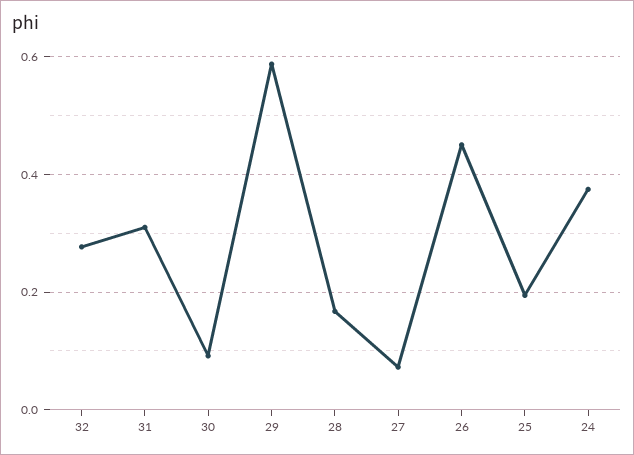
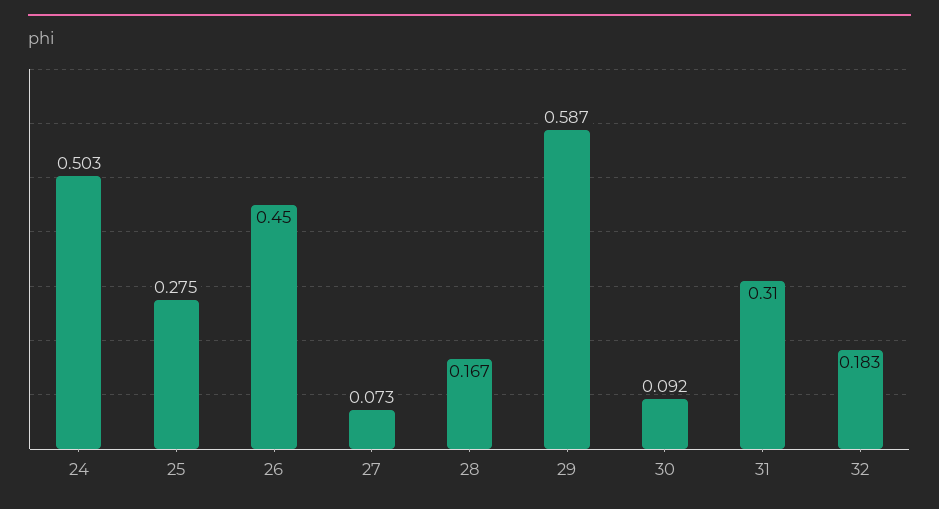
  {
-   "32": 0.28,
+   "32": 0.183,
    "31": 0.31,
    "30": 0.092,
    "29": 0.587,
    "28": 0.167,
    "27": 0.073,
    "26": 0.45,
-   "25": 0.2,
+   "25": 0.275,
-   "24": 0.38
+   "24": 0.503
  }

